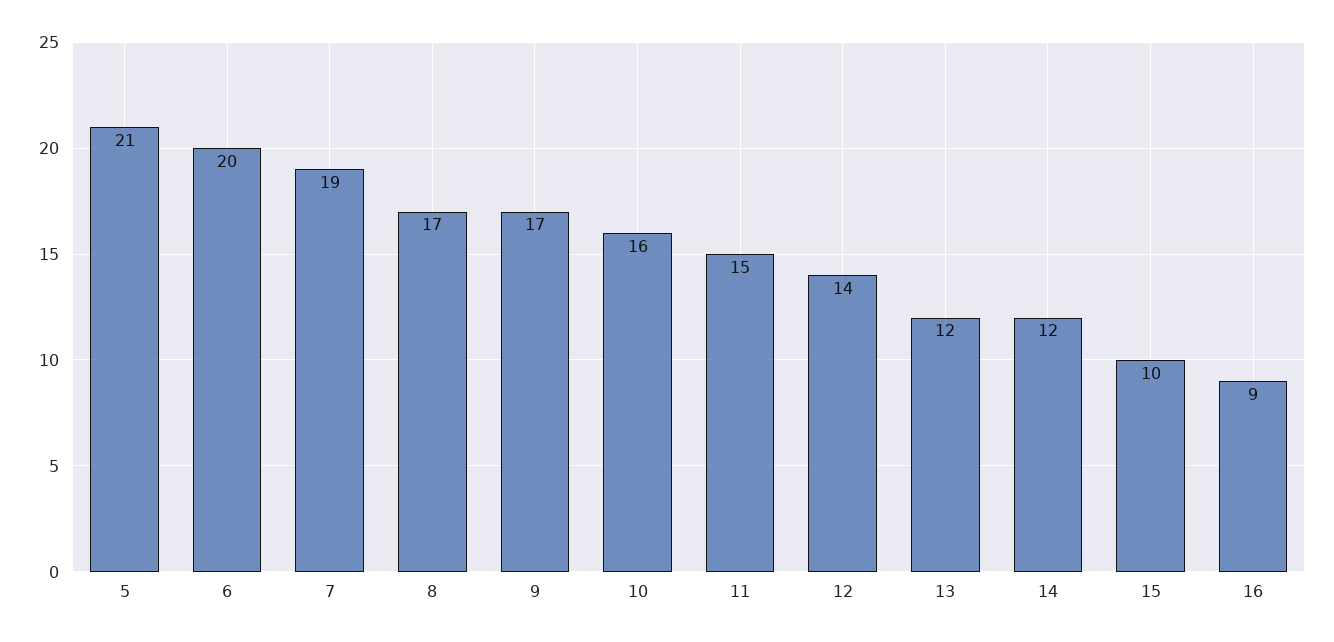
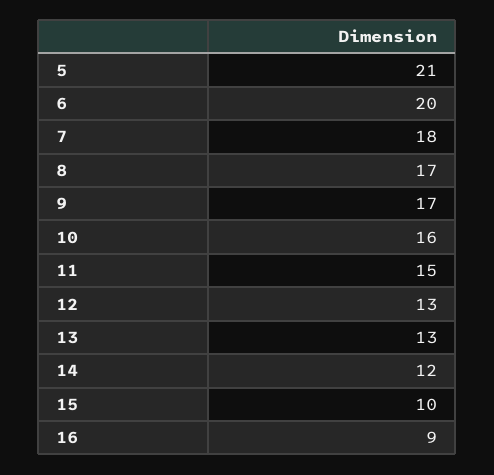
  {
    "5": 21,
    "6": 20,
-   "7": 19,
+   "7": 18,
    "8": 17,
    "9": 17,
    "10": 16,
    "11": 15,
-   "12": 14,
+   "12": 13,
-   "13": 12,
+   "13": 13,
    "14": 12,
    "15": 10,
    "16": 9
  }

